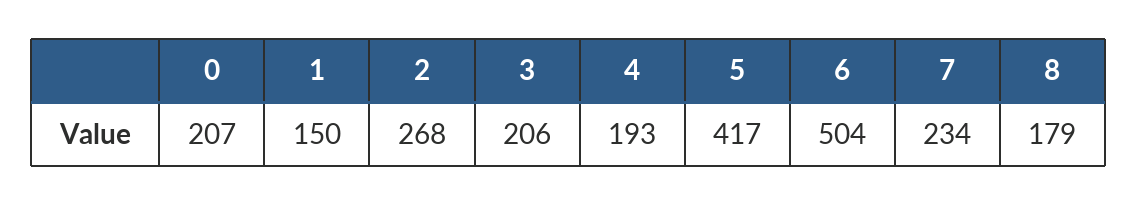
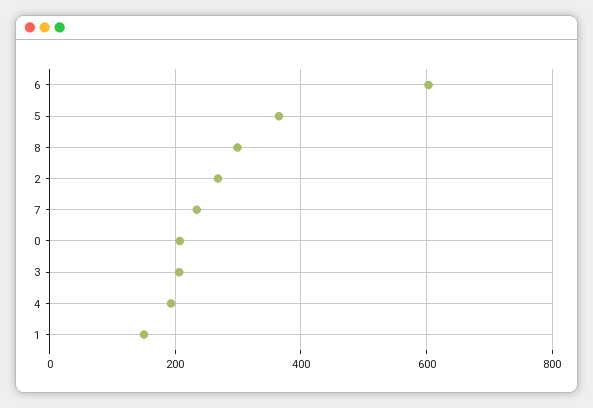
  {
    "0": 207,
    "1": 150,
    "2": 268,
    "3": 206,
    "4": 193,
-   "5": 417,
+   "5": 360,
-   "6": 504,
+   "6": 600,
    "7": 234,
-   "8": 179
+   "8": 300
  }

